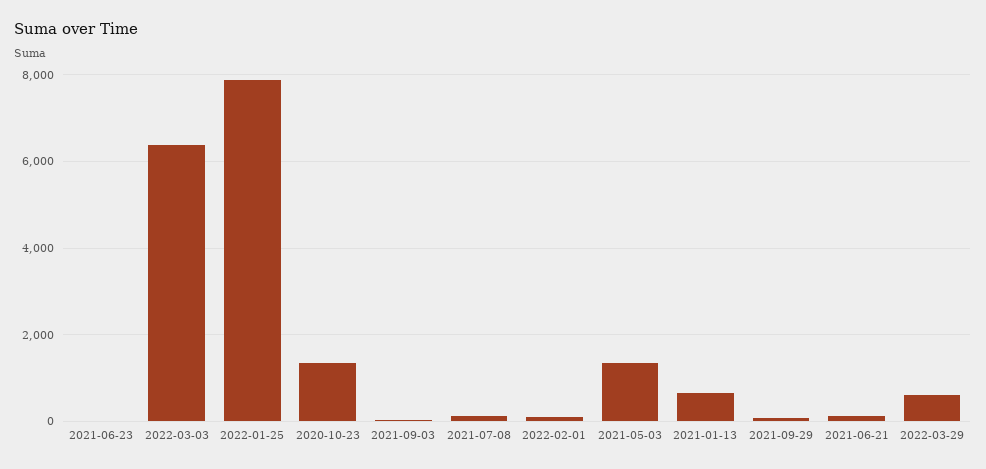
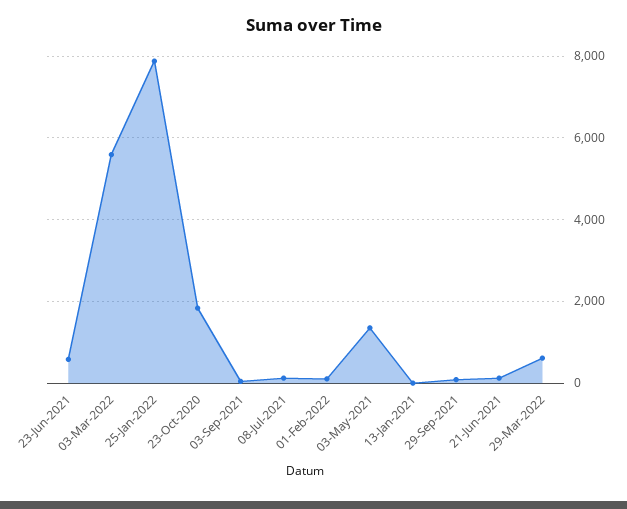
  {
-   "2021-06-23": 0,
+   "2021-06-23": 600,
-   "2022-03-03": 6400,
+   "2022-03-03": 5600,
    "2022-01-25": 7800,
-   "2020-10-23": 1400,
+   "2020-10-23": 1800,
    "2021-09-03": 0,
    "2021-07-08": 200,
    "2022-02-01": 200,
    "2021-05-03": 1400,
-   "2021-01-13": 600,
+   "2021-01-13": 0,
    "2021-09-29": 0,
    "2021-06-21": 200,
    "2022-03-29": 600
  }

